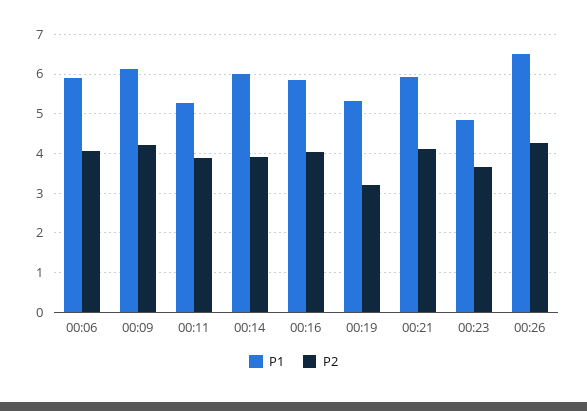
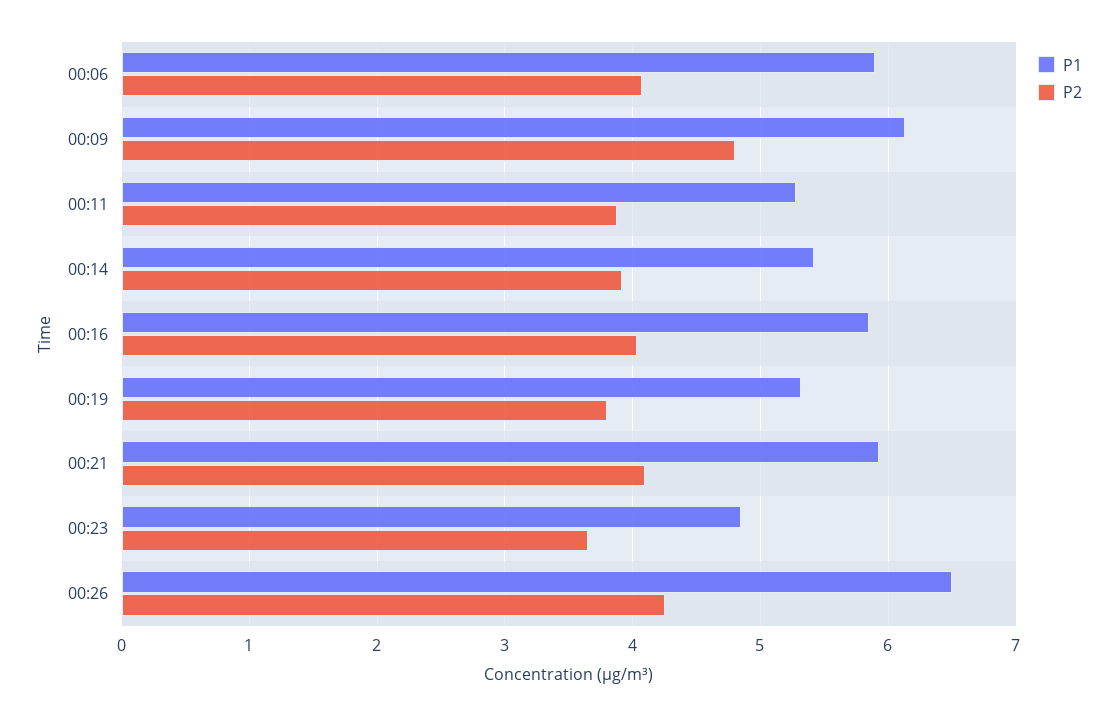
  {
    "P1": {
      "00:06": 5.9,
      "00:09": 6.1,
      "00:11": 5.3,
-     "00:14": 6,
+     "00:14": 5.4,
      "00:16": 5.9,
      "00:19": 5.3,
      "00:21": 5.9,
      "00:23": 4.9,
      "00:26": 6.5
    },
    "P2": {
      "00:06": 4.1,
-     "00:09": 4.2,
+     "00:09": 4.8,
      "00:11": 3.9,
      "00:14": 3.9,
      "00:16": 4,
-     "00:19": 3.2,
+     "00:19": 3.8,
      "00:21": 4.1,
      "00:23": 3.7,
      "00:26": 4.3
    }
  }

